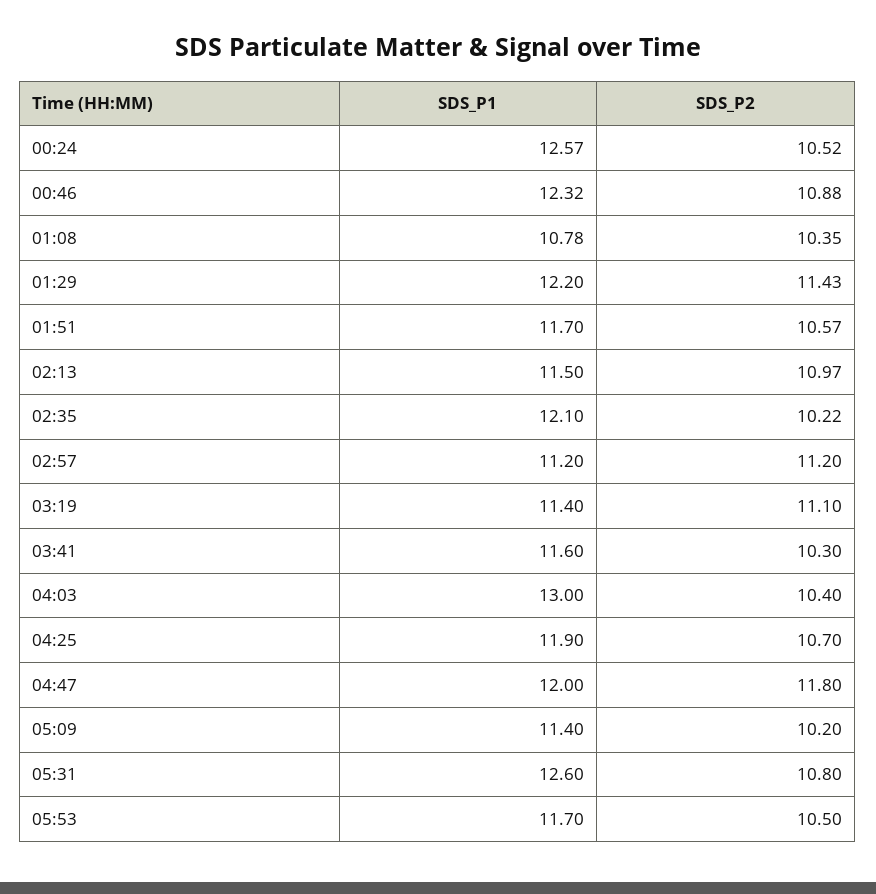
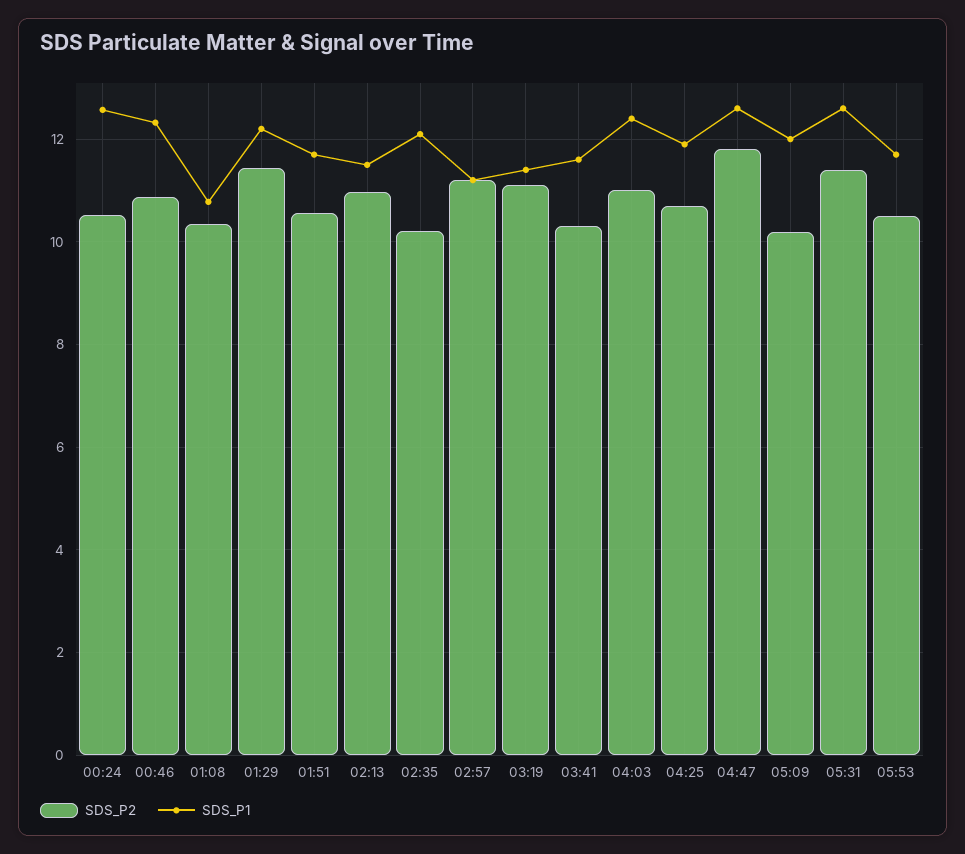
  {
    "SDS_P1": {
      "00:24": 12.57,
      "00:46": 12.32,
      "01:08": 10.78,
      "01:29": 12.2,
      "01:51": 11.7,
      "02:13": 11.5,
      "02:35": 12.1,
      "02:57": 11.2,
      "03:19": 11.4,
      "03:41": 11.6,
-     "04:03": 13,
+     "04:03": 12.4,
      "04:25": 11.9,
-     "04:47": 12,
+     "04:47": 12.6,
-     "05:09": 11.4,
+     "05:09": 12,
      "05:31": 12.6,
      "05:53": 11.7
    },
    "SDS_P2": {
      "00:24": 10.52,
      "00:46": 10.88,
      "01:08": 10.35,
      "01:29": 11.43,
      "01:51": 10.57,
      "02:13": 10.97,
      "02:35": 10.22,
      "02:57": 11.2,
      "03:19": 11.1,
      "03:41": 10.3,
-     "04:03": 10.4,
+     "04:03": 11,
      "04:25": 10.7,
      "04:47": 11.8,
      "05:09": 10.2,
-     "05:31": 10.8,
+     "05:31": 11.4,
      "05:53": 10.5
    }
  }

